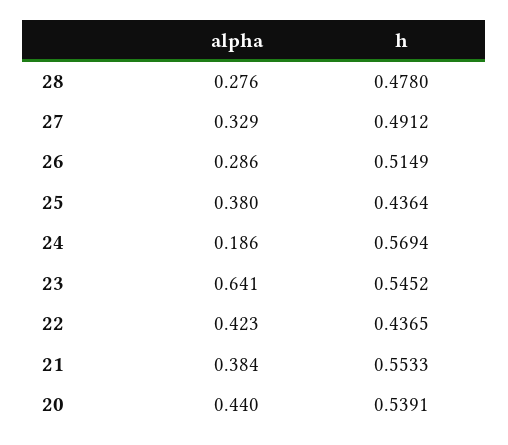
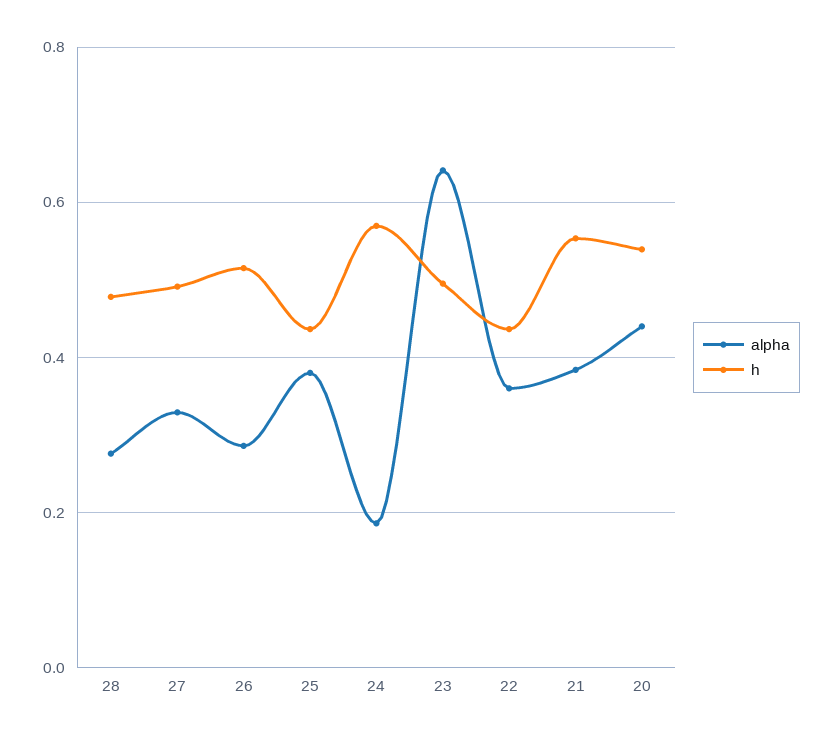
  {
    "alpha": {
      "28": 0.276,
      "27": 0.329,
      "26": 0.286,
      "25": 0.38,
      "24": 0.186,
      "23": 0.641,
-     "22": 0.423,
+     "22": 0.36,
      "21": 0.384,
      "20": 0.44
    },
    "h": {
      "28": 0.478,
      "27": 0.4912,
      "26": 0.5149,
      "25": 0.4364,
      "24": 0.5694,
-     "23": 0.5452,
+     "23": 0.5,
      "22": 0.4365,
      "21": 0.5533,
      "20": 0.5391
    }
  }

